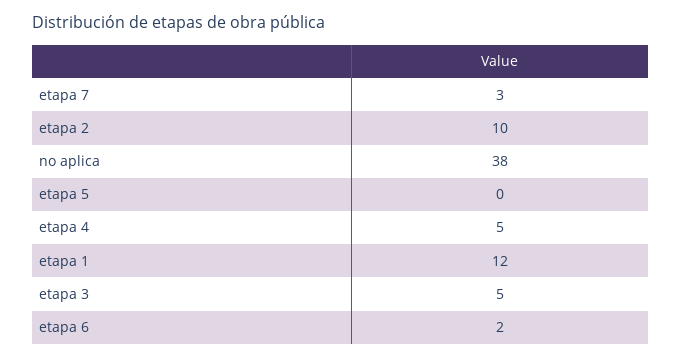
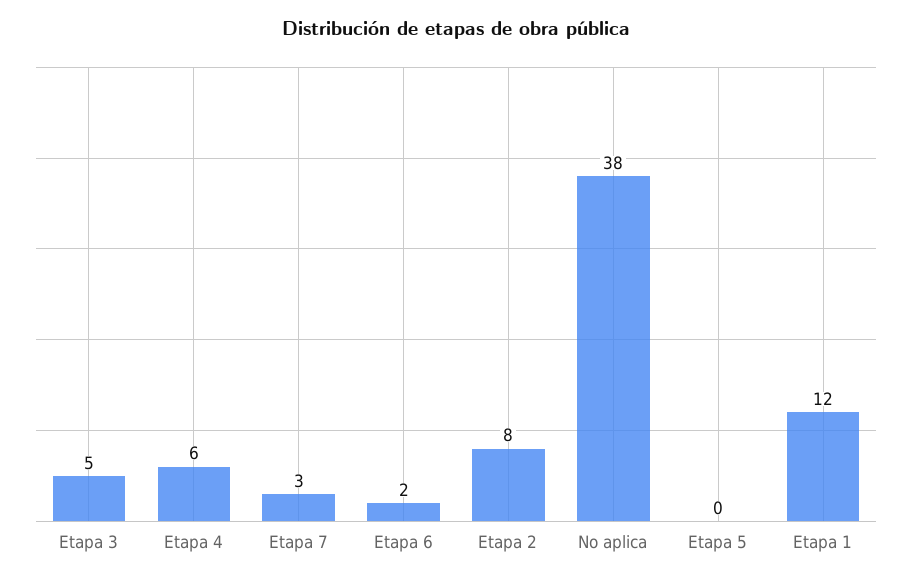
  {
    "etapa 7": 3,
-   "etapa 2": 10,
+   "etapa 2": 8,
    "no aplica": 38,
    "etapa 5": 0,
-   "etapa 4": 5,
+   "etapa 4": 6,
    "etapa 1": 12,
    "etapa 3": 5,
    "etapa 6": 2
  }

